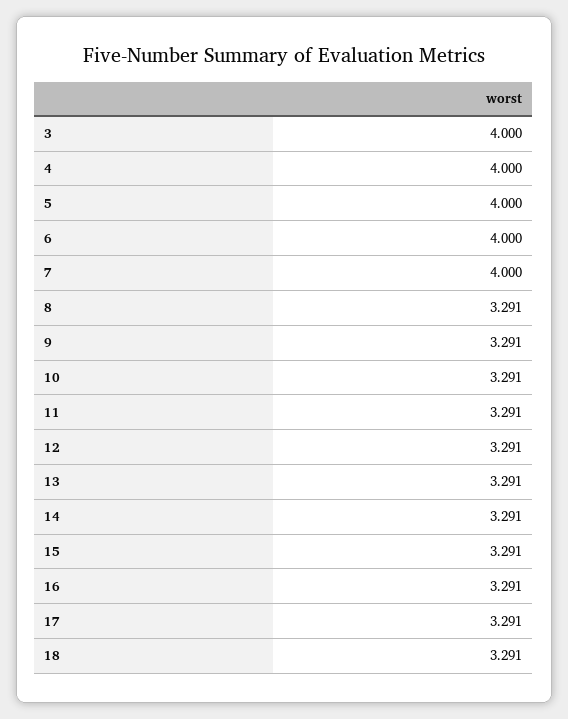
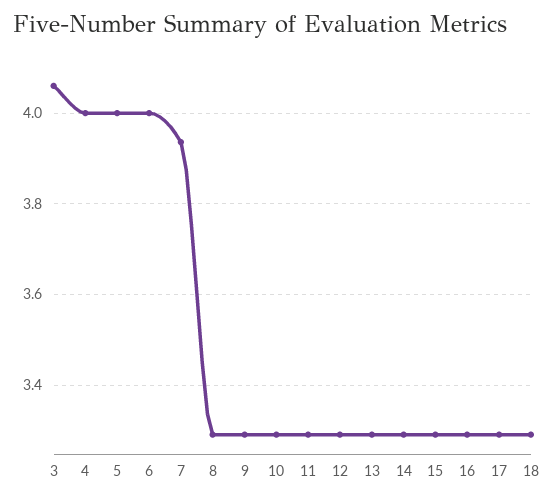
  {
-   "3": 4,
+   "3": 4.06,
    "4": 4,
    "5": 4,
    "6": 4,
-   "7": 4,
+   "7": 3.94,
    "8": 3.291,
    "9": 3.291,
    "10": 3.291,
    "11": 3.291,
    "12": 3.291,
    "13": 3.291,
    "14": 3.291,
    "15": 3.291,
    "16": 3.291,
    "17": 3.291,
    "18": 3.291
  }

